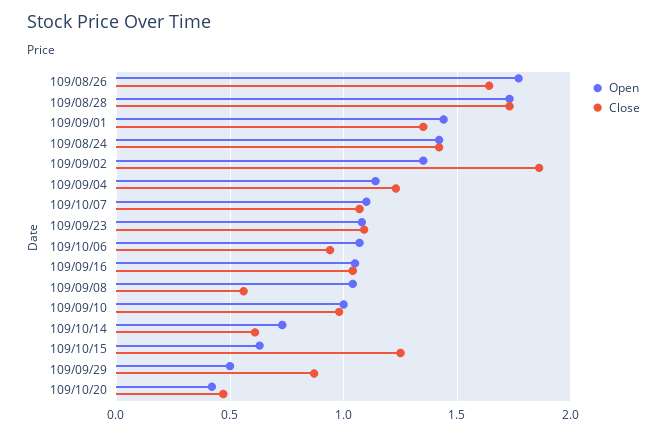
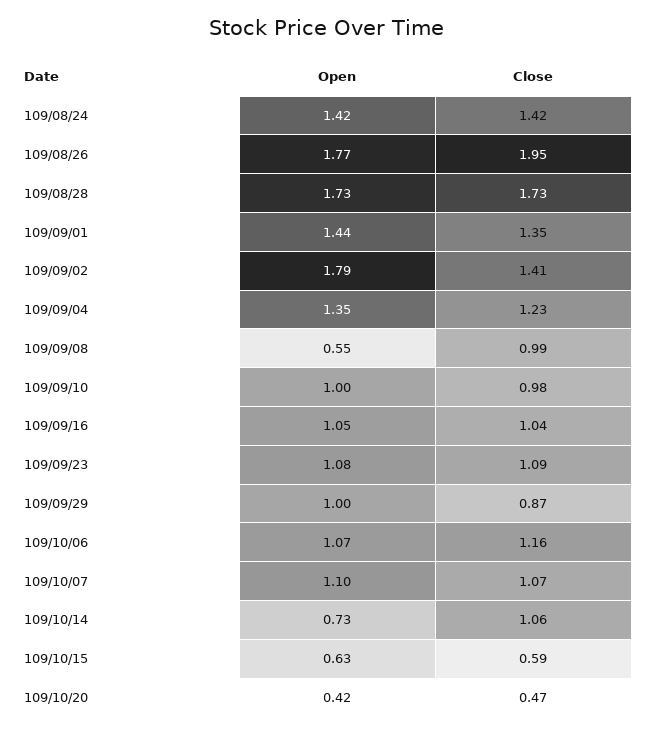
  {
    "Open": {
      "109/08/26": 1.77,
      "109/08/28": 1.73,
      "109/09/01": 1.44,
      "109/08/24": 1.42,
-     "109/09/02": 1.35,
+     "109/09/02": 1.79,
-     "109/09/04": 1.15,
+     "109/09/04": 1.35,
      "109/10/07": 1.1,
      "109/09/23": 1.08,
      "109/10/06": 1.07,
      "109/09/16": 1.05,
-     "109/09/08": 1.05,
+     "109/09/08": 0.55,
      "109/09/10": 1,
      "109/10/14": 0.73,
      "109/10/15": 0.63,
-     "109/09/29": 0.5,
+     "109/09/29": 1,
      "109/10/20": 0.42
    },
    "Close": {
-     "109/08/26": 1.65,
+     "109/08/26": 1.95,
      "109/08/28": 1.73,
      "109/09/01": 1.35,
      "109/08/24": 1.42,
-     "109/09/02": 1.85,
+     "109/09/02": 1.41,
      "109/09/04": 1.23,
      "109/10/07": 1.07,
      "109/09/23": 1.09,
-     "109/10/06": 0.95,
+     "109/10/06": 1.16,
      "109/09/16": 1.04,
-     "109/09/08": 0.55,
+     "109/09/08": 0.99,
      "109/09/10": 0.98,
-     "109/10/14": 0.6,
+     "109/10/14": 1.06,
-     "109/10/15": 1.25,
+     "109/10/15": 0.59,
      "109/09/29": 0.87,
      "109/10/20": 0.47
    }
  }

